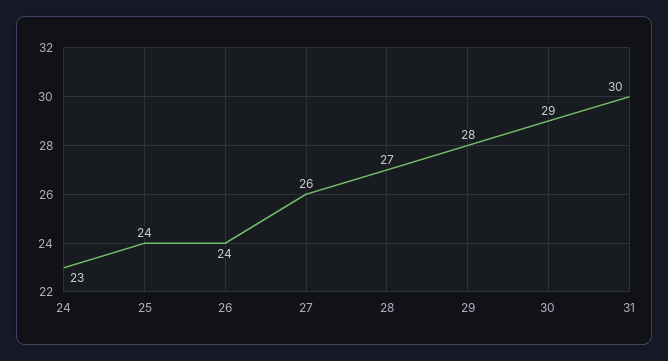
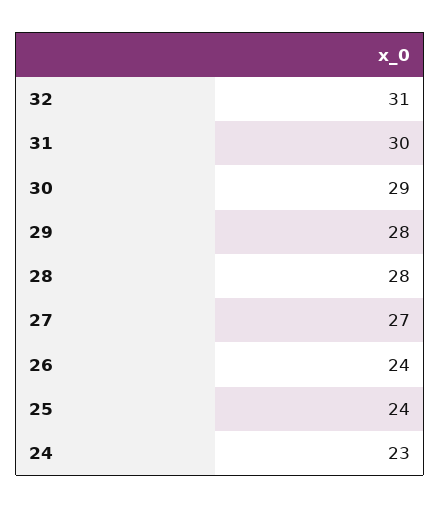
  {
    "24": 23,
    "25": 24,
    "26": 24,
-   "27": 26,
+   "27": 27,
-   "28": 27,
+   "28": 28,
    "29": 28,
    "30": 29,
-   "31": 30
+   "31": 30,
+   "32": 31
  }

